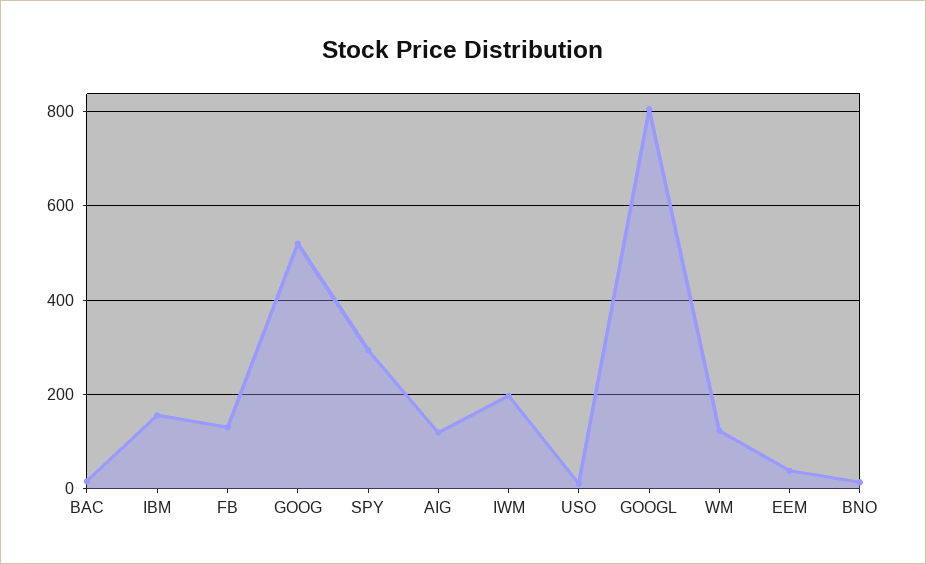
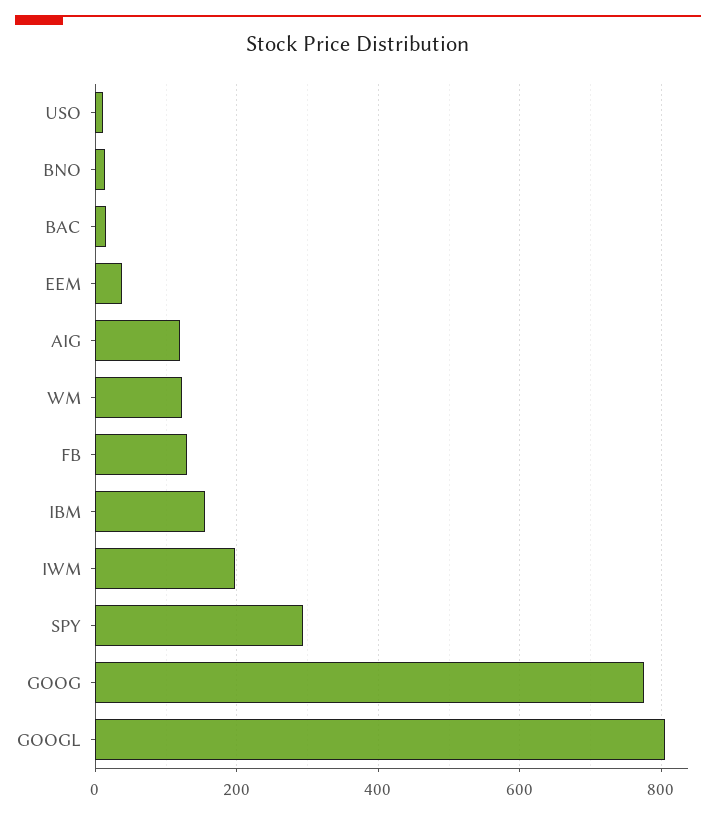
  {
    "BAC": 20,
    "IBM": 160,
    "FB": 120,
-   "GOOG": 520,
+   "GOOG": 780,
    "SPY": 300,
    "AIG": 120,
    "IWM": 200,
    "USO": 20,
    "GOOGL": 800,
    "WM": 120,
    "EEM": 40,
    "BNO": 20
  }

